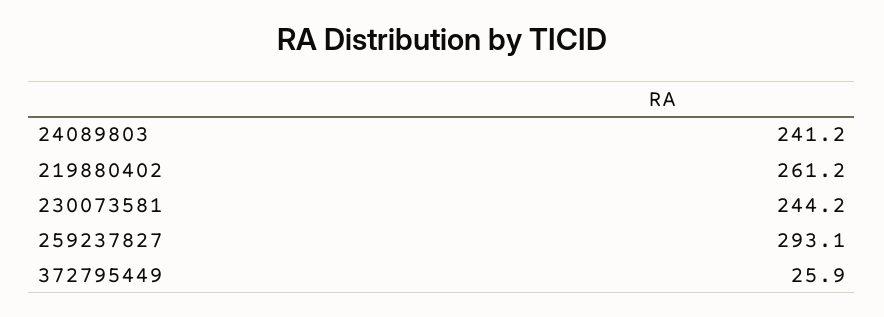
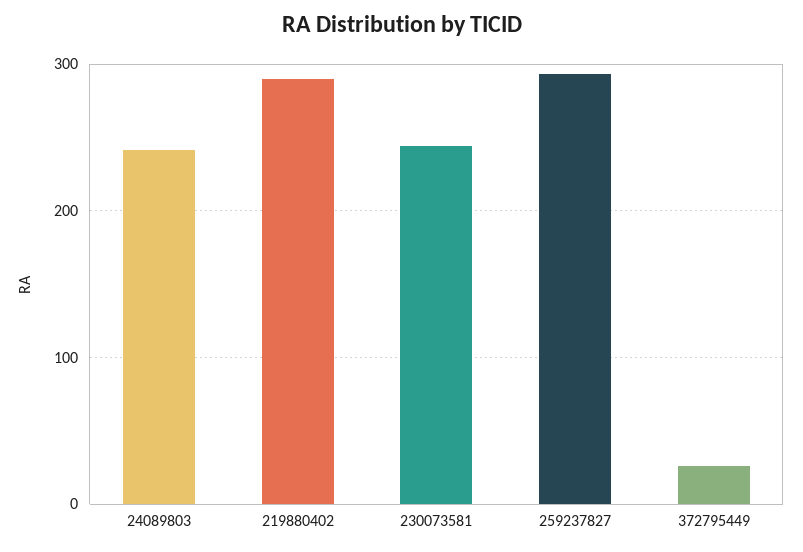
  {
    "24089803": 241.2,
-   "219880402": 261.2,
+   "219880402": 290,
    "230073581": 244.2,
    "259237827": 293.1,
    "372795449": 25.9
  }

